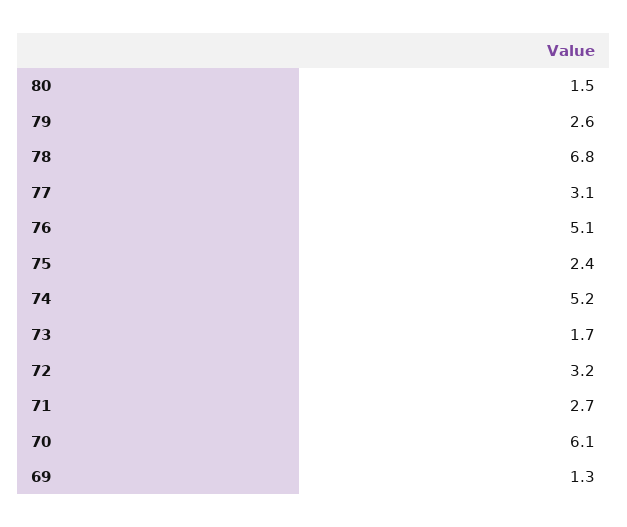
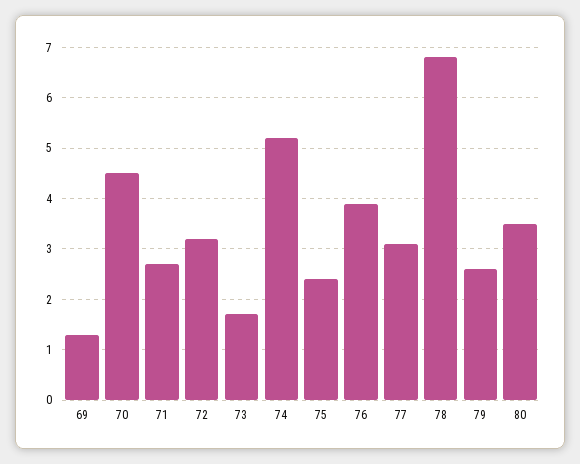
  {
-   "80": 1.5,
+   "80": 3.5,
    "79": 2.6,
    "78": 6.8,
    "77": 3.1,
-   "76": 5.1,
+   "76": 4,
    "75": 2.4,
    "74": 5.2,
    "73": 1.7,
    "72": 3.2,
    "71": 2.7,
-   "70": 6.1,
+   "70": 4.5,
    "69": 1.3
  }

